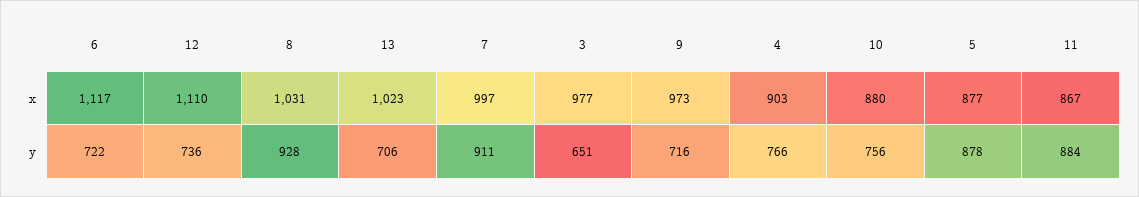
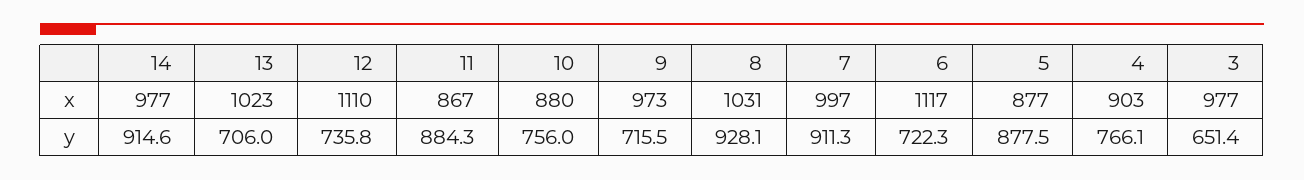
  {
    "6": {
      "x": 1117,
      "y": 722.3
    },
    "12": {
      "x": 1110,
      "y": 735.8
    },
    "8": {
      "x": 1031,
      "y": 928.1
    },
    "13": {
      "x": 1023,
      "y": 706
    },
    "7": {
      "x": 997,
      "y": 911.3
    },
    "3": {
      "x": 977,
      "y": 651.4
    },
    "9": {
      "x": 973,
      "y": 715.5
    },
    "4": {
      "x": 903,
      "y": 766.1
    },
    "10": {
      "x": 880,
      "y": 756
    },
    "5": {
      "x": 877,
      "y": 877.5
    },
    "11": {
      "x": 867,
      "y": 884.3
-   }
+   },
+   "14": {
+     "x": 977,
+     "y": 914.6
+   }
  }

